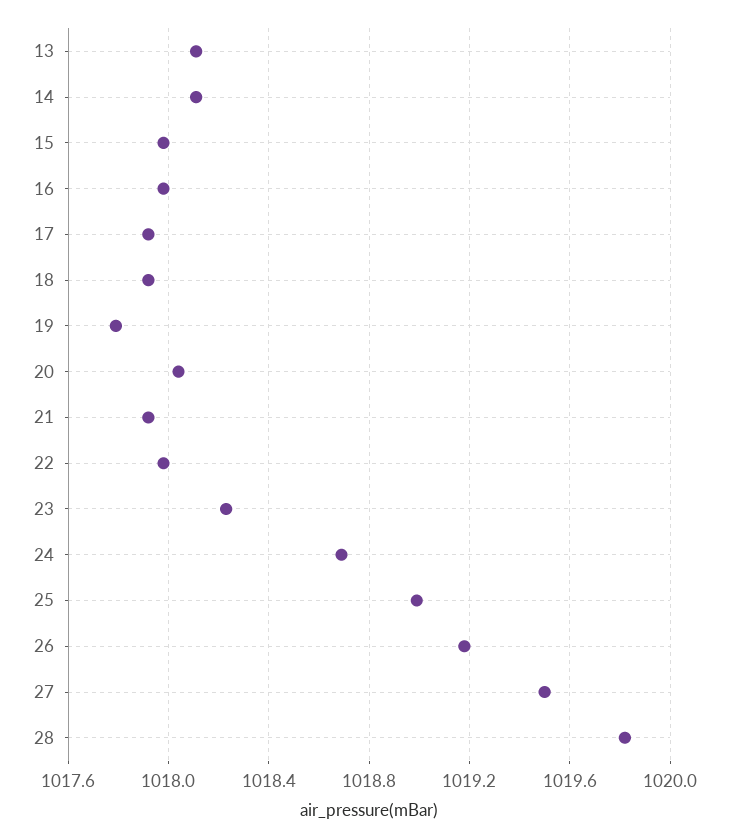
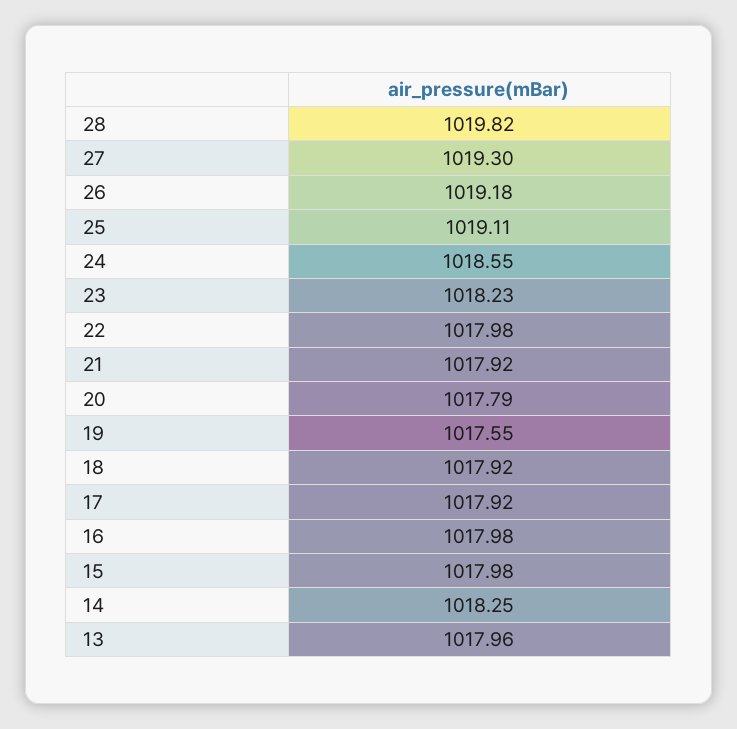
  {
-   "13": 1018.1,
+   "13": 1017.96,
-   "14": 1018.1,
+   "14": 1018.25,
    "15": 1017.98,
    "16": 1017.98,
    "17": 1017.92,
    "18": 1017.92,
-   "19": 1017.8,
+   "19": 1017.55,
-   "20": 1018.05,
+   "20": 1017.79,
    "21": 1017.92,
    "22": 1017.98,
    "23": 1018.23,
-   "24": 1018.7,
+   "24": 1018.55,
-   "25": 1019,
+   "25": 1019.11,
    "26": 1019.18,
-   "27": 1019.5,
+   "27": 1019.3,
    "28": 1019.82
  }

